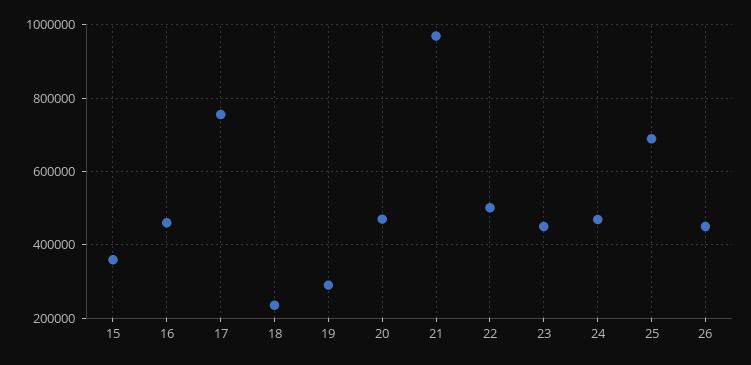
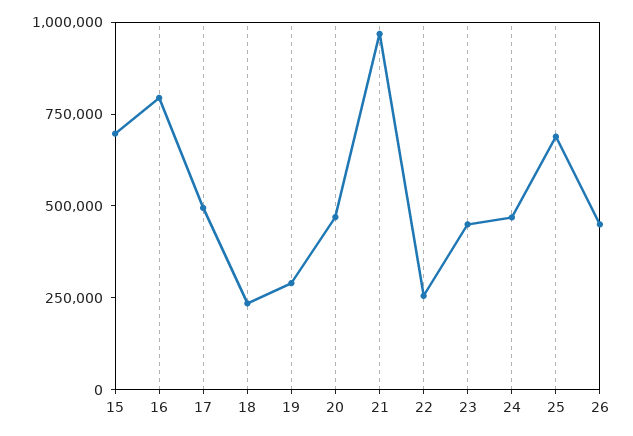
  {
-   "15": 360000,
+   "15": 700000,
-   "16": 460000,
+   "16": 800000,
-   "17": 760000,
+   "17": 500000,
    "18": 240000,
    "19": 280000,
    "20": 460000,
    "21": 960000,
-   "22": 500000,
+   "22": 250000,
    "23": 460000,
    "24": 460000,
    "25": 680000,
    "26": 440000
  }

